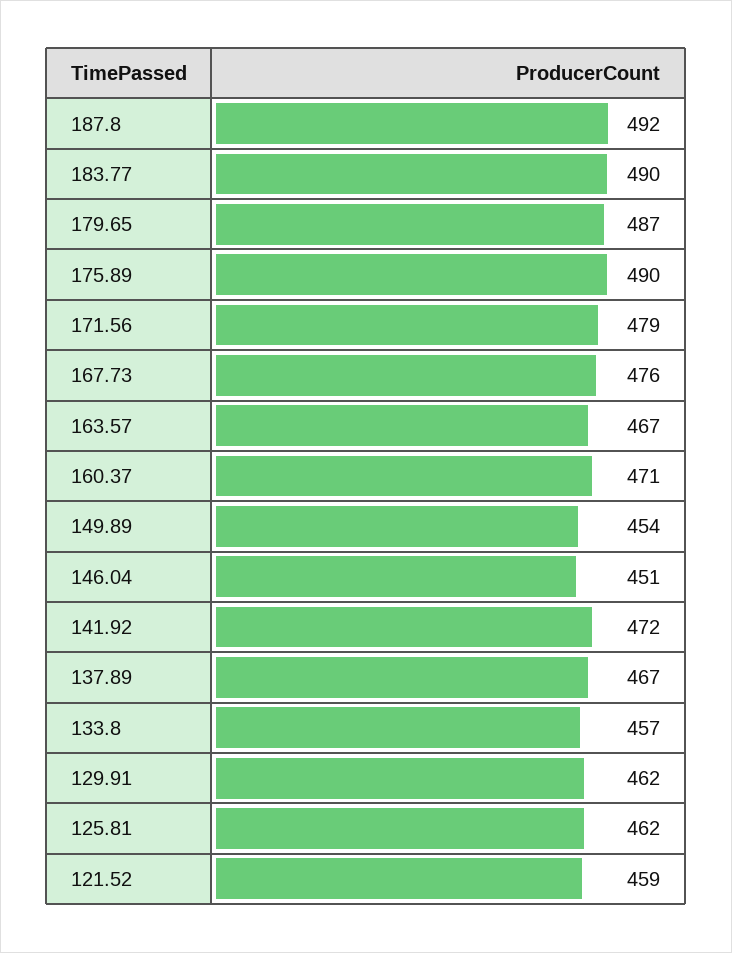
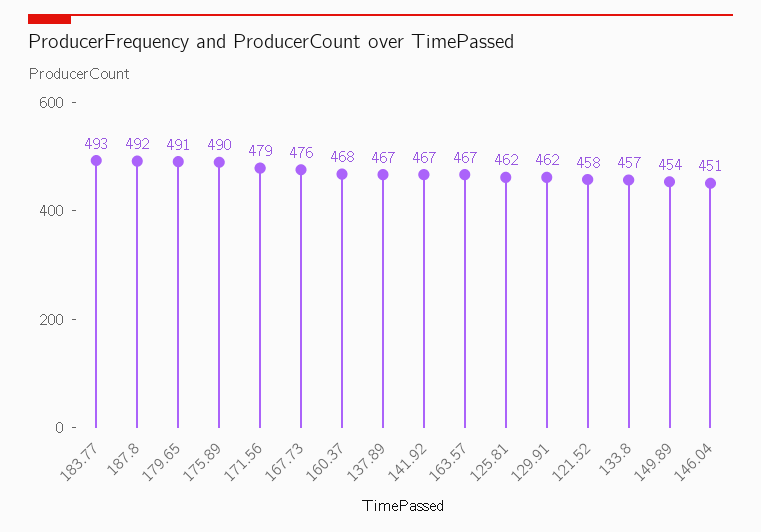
  {
    "187.8": 492,
-   "183.77": 490,
+   "183.77": 493,
-   "179.65": 487,
+   "179.65": 491,
    "175.89": 490,
    "171.56": 479,
    "167.73": 476,
    "163.57": 467,
-   "160.37": 471,
+   "160.37": 468,
    "149.89": 454,
    "146.04": 451,
-   "141.92": 472,
+   "141.92": 467,
    "137.89": 467,
    "133.8": 457,
    "129.91": 462,
    "125.81": 462,
-   "121.52": 459
+   "121.52": 458
  }

